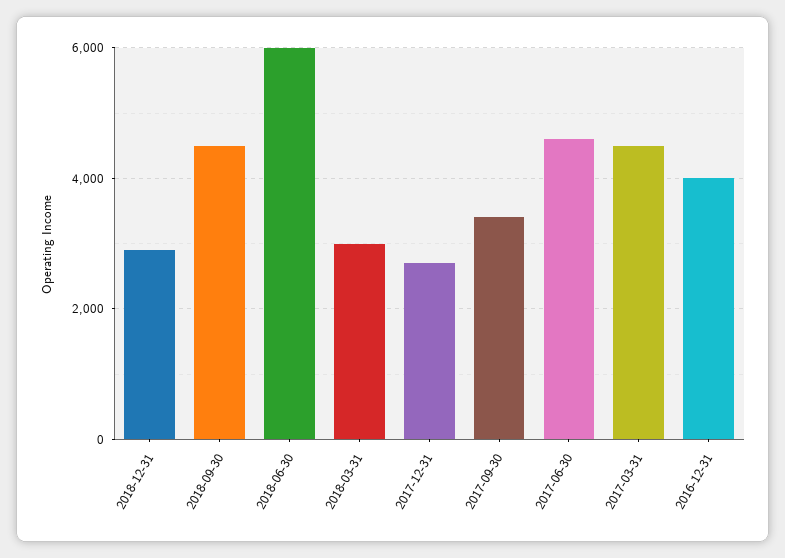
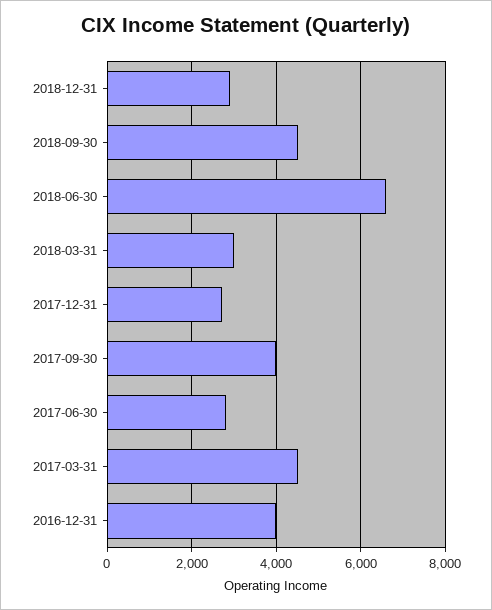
  {
    "2018-12-31": 3000,
    "2018-09-30": 4600,
-   "2018-06-30": 6000,
+   "2018-06-30": 6600,
    "2018-03-31": 3000,
    "2017-12-31": 2800,
-   "2017-09-30": 3400,
+   "2017-09-30": 4000,
-   "2017-06-30": 4600,
+   "2017-06-30": 2800,
    "2017-03-31": 4600,
    "2016-12-31": 4000
  }

